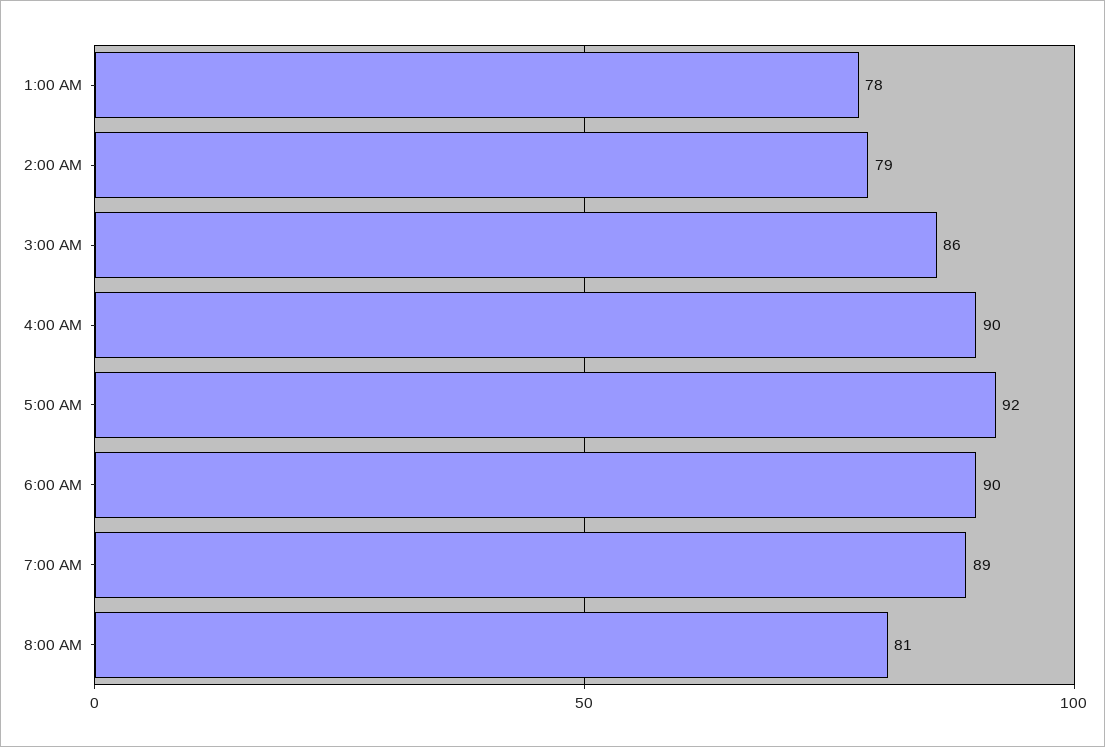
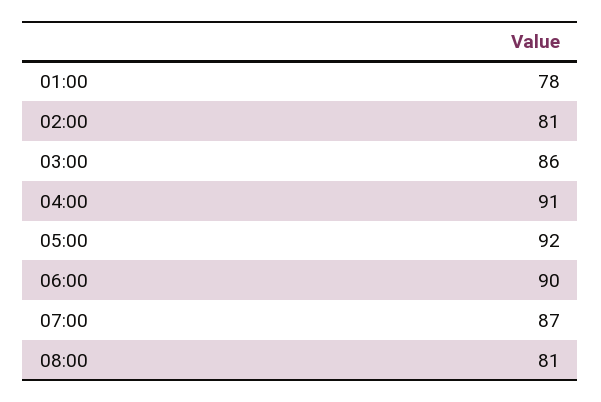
  {
    "1:00 AM": 78,
-   "2:00 AM": 79,
+   "2:00 AM": 81,
    "3:00 AM": 86,
-   "4:00 AM": 90,
+   "4:00 AM": 91,
    "5:00 AM": 92,
    "6:00 AM": 90,
-   "7:00 AM": 89,
+   "7:00 AM": 87,
    "8:00 AM": 81
  }

